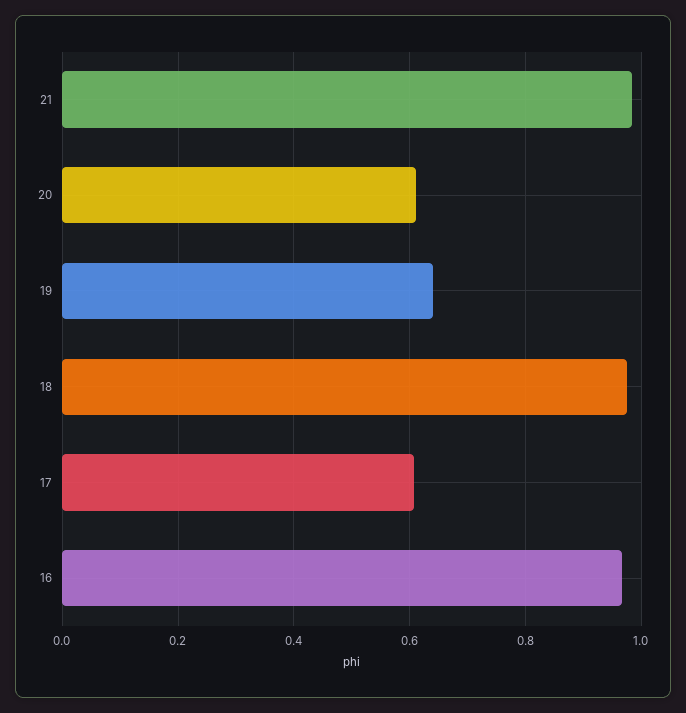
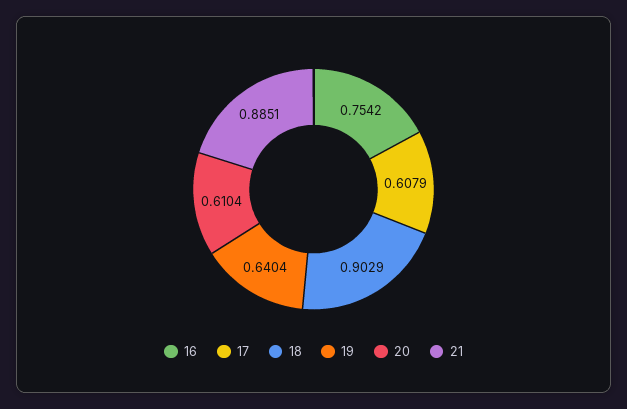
  {
-   "21": 0.98,
+   "21": 0.8851,
    "20": 0.6104,
    "19": 0.6404,
-   "18": 0.98,
+   "18": 0.9029,
    "17": 0.6079,
-   "16": 0.96
+   "16": 0.7542
  }

